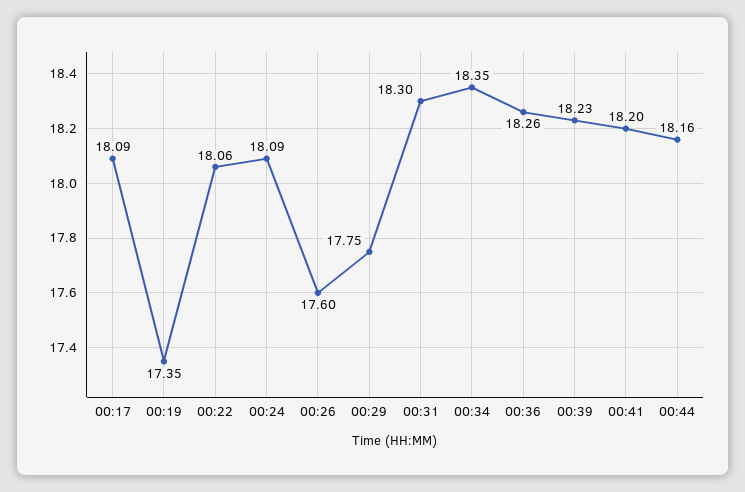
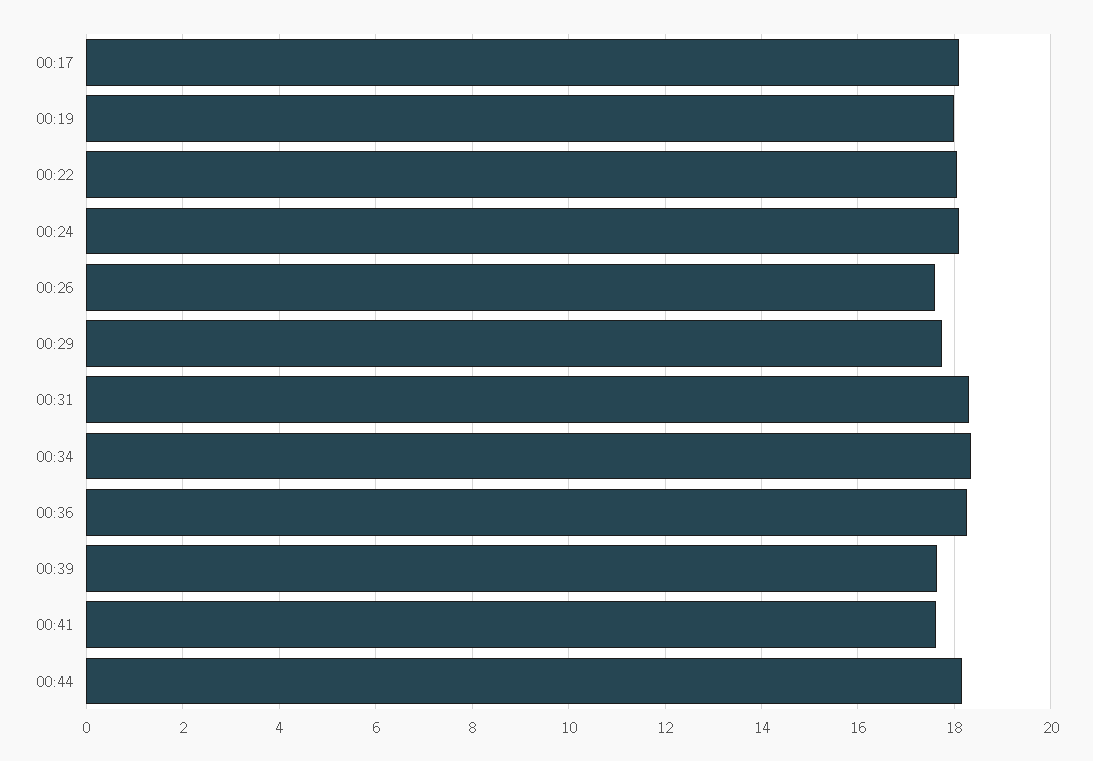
  {
    "00:17": 18.09,
-   "00:19": 17.35,
+   "00:19": 18,
    "00:22": 18.06,
    "00:24": 18.09,
    "00:26": 17.6,
    "00:29": 17.75,
    "00:31": 18.3,
    "00:34": 18.35,
    "00:36": 18.26,
-   "00:39": 18.23,
+   "00:39": 17.6,
-   "00:41": 18.2,
+   "00:41": 17.6,
    "00:44": 18.16
  }

